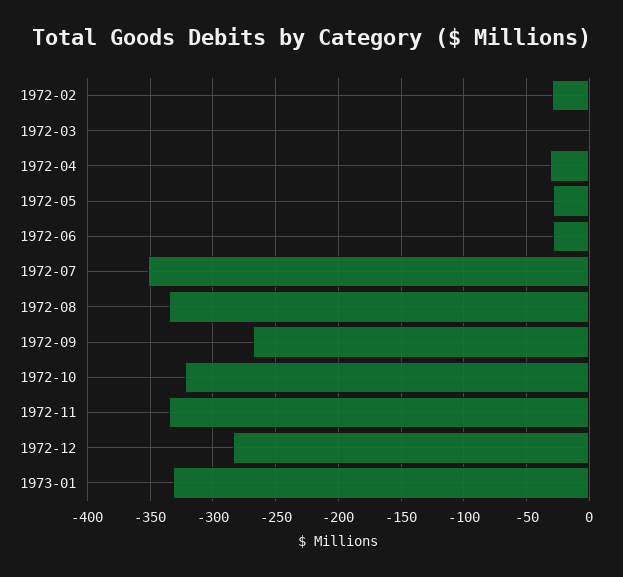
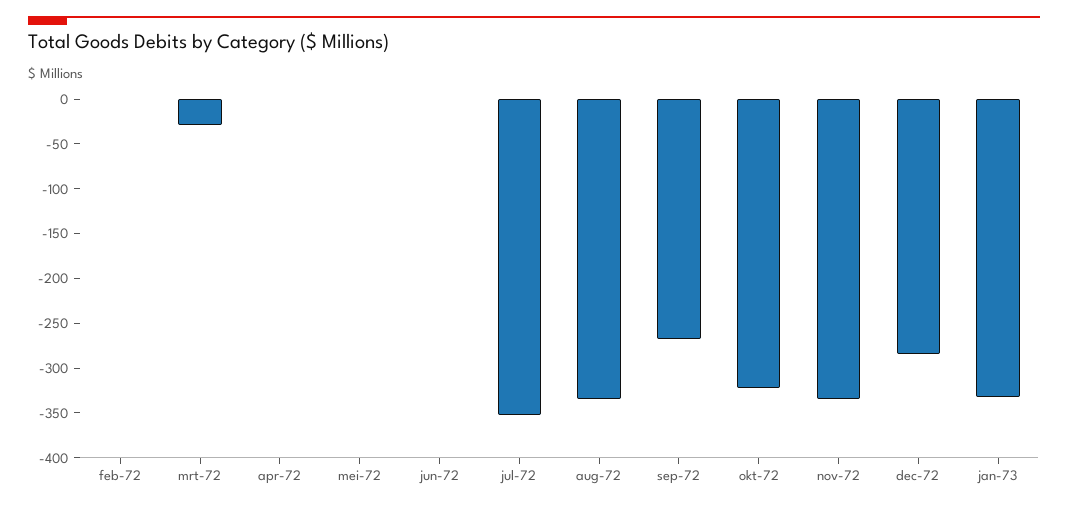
  {
-   "1972-02": -30,
+   "1972-02": 0,
-   "1972-03": 0,
+   "1972-03": -30,
-   "1972-04": -30,
+   "1972-04": 0,
-   "1972-05": -30,
+   "1972-05": 0,
-   "1972-06": -30,
+   "1972-06": 0,
    "1972-07": -350,
    "1972-08": -335,
    "1972-09": -270,
    "1972-10": -320,
    "1972-11": -335,
    "1972-12": -285,
    "1973-01": -330
  }

